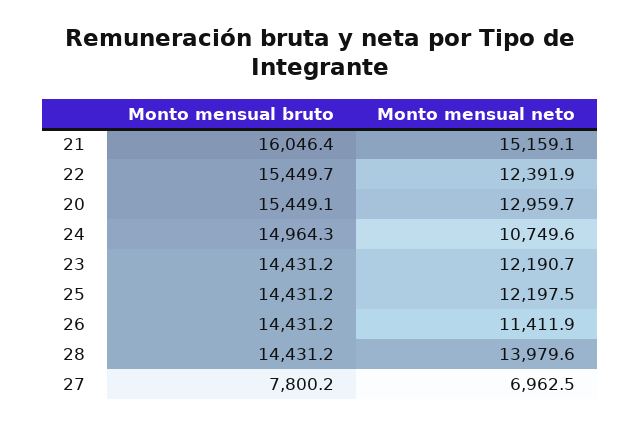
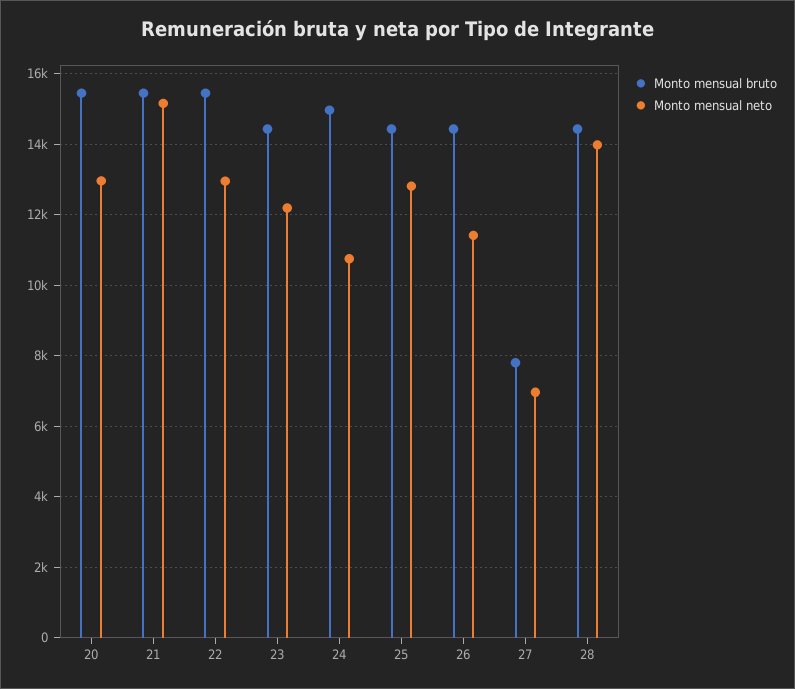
  {
    "Monto mensual bruto": {
-     "21": 16046.4,
+     "21": 15400,
      "22": 15449.7,
      "20": 15449.1,
      "24": 14964.3,
      "23": 14431.2,
      "25": 14431.2,
      "26": 14431.2,
      "28": 14431.2,
      "27": 7800.2
    },
    "Monto mensual neto": {
      "21": 15159.1,
-     "22": 12391.9,
+     "22": 13000,
      "20": 12959.7,
      "24": 10749.6,
      "23": 12190.7,
-     "25": 12197.5,
+     "25": 12800,
      "26": 11411.9,
      "28": 13979.6,
      "27": 6962.5
    }
  }

